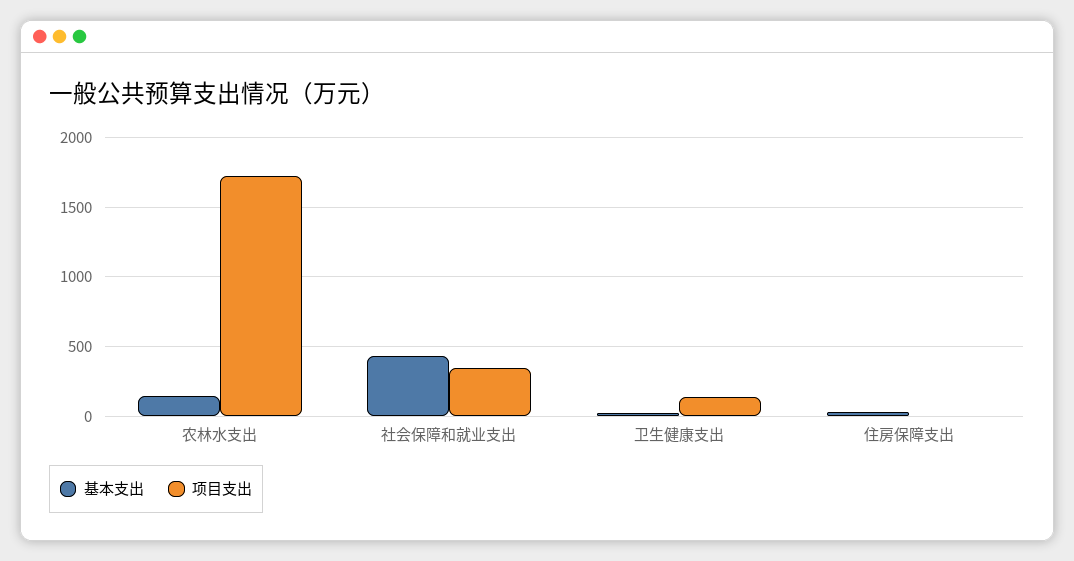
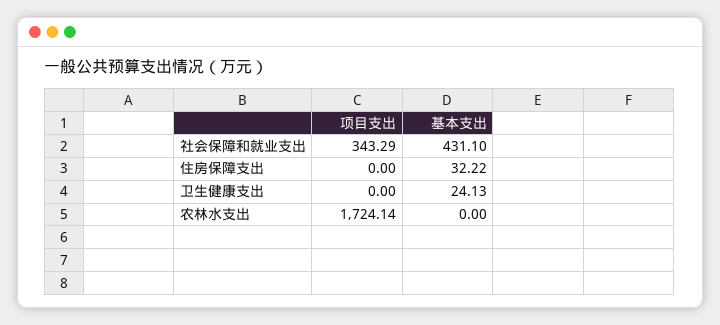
  {
    "基本支出": {
-     "农林水支出": 150,
+     "农林水支出": 0,
      "社会保障和就业支出": 431.1,
      "卫生健康支出": 24.13,
      "住房保障支出": 32.22
    },
    "项目支出": {
      "农林水支出": 1724.14,
      "社会保障和就业支出": 343.29,
-     "卫生健康支出": 150,
+     "卫生健康支出": 0,
      "住房保障支出": 0
    }
  }

